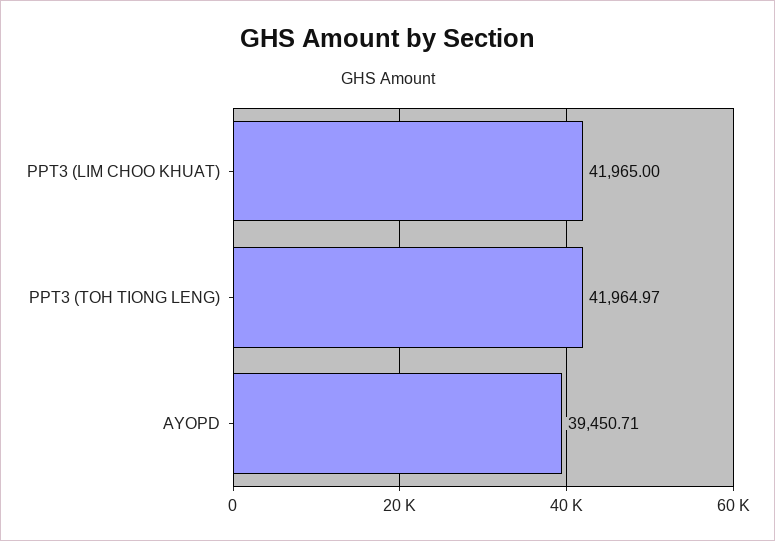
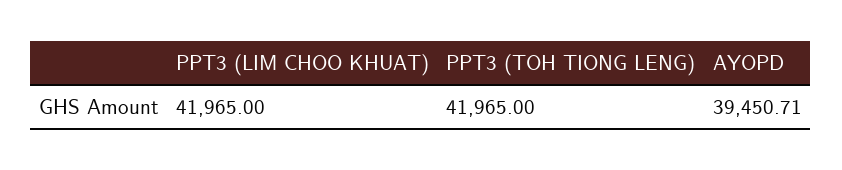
  {
    "PPT3 (LIM CHOO KHUAT)": 41965,
-   "PPT3 (TOH TIONG LENG)": 41964.97,
+   "PPT3 (TOH TIONG LENG)": 41965,
    "AYOPD": 39450.71
  }

